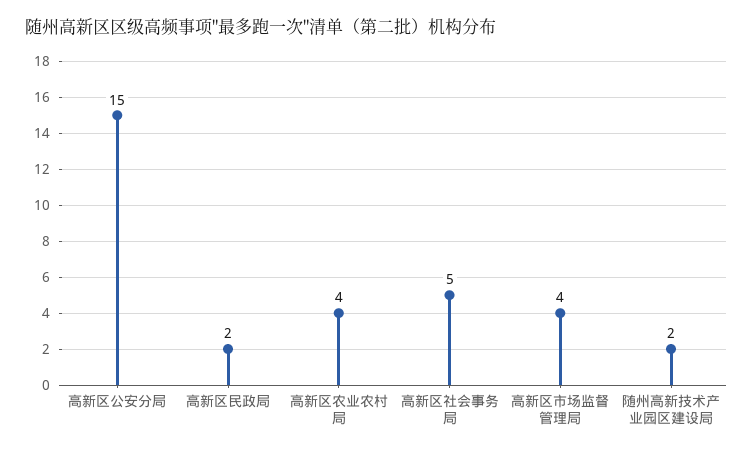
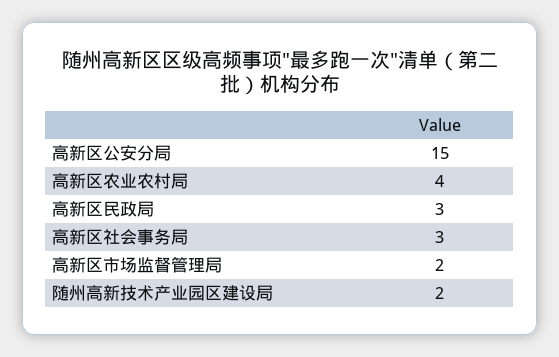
  {
    "高新区公安分局": 15,
-   "高新区民政局": 2,
+   "高新区民政局": 3,
    "高新区农业农村局": 4,
-   "高新区社会事务局": 5,
+   "高新区社会事务局": 3,
-   "高新区市场监督管理局": 4,
+   "高新区市场监督管理局": 2,
    "随州高新技术产业园区建设局": 2
  }

